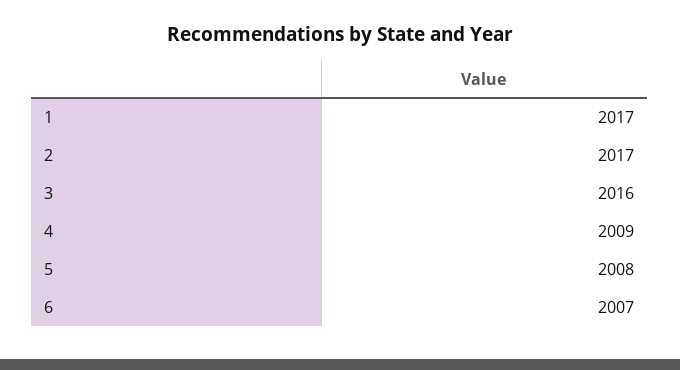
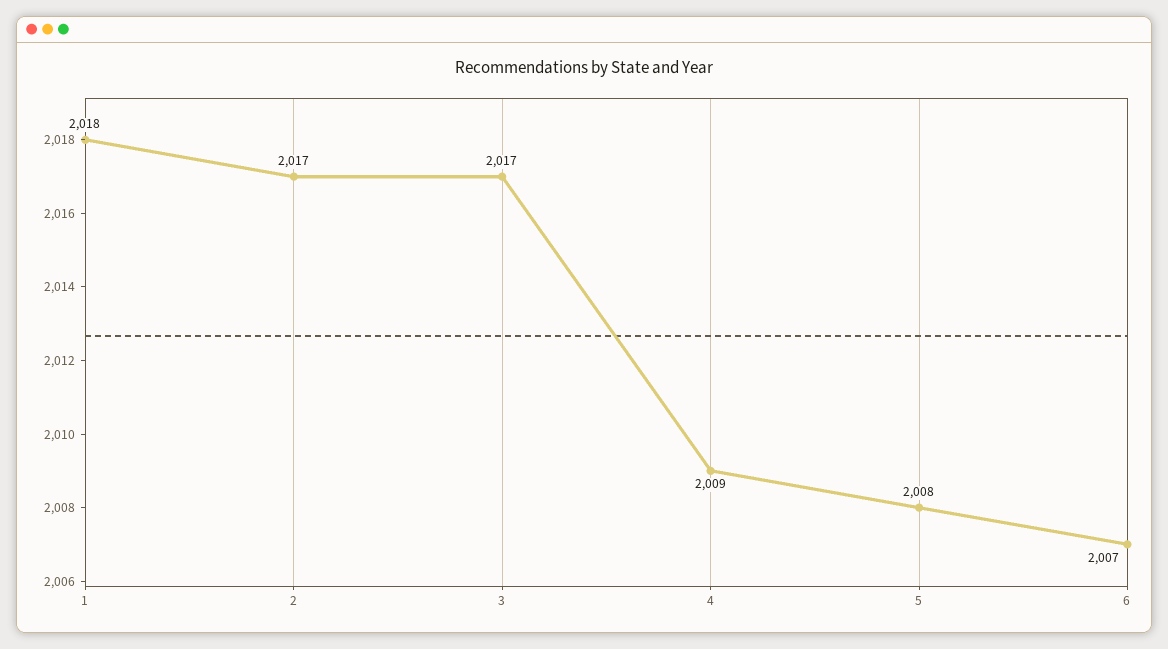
  {
-   "1": 2017,
+   "1": 2018,
    "2": 2017,
-   "3": 2016,
+   "3": 2017,
    "4": 2009,
    "5": 2008,
    "6": 2007
  }

